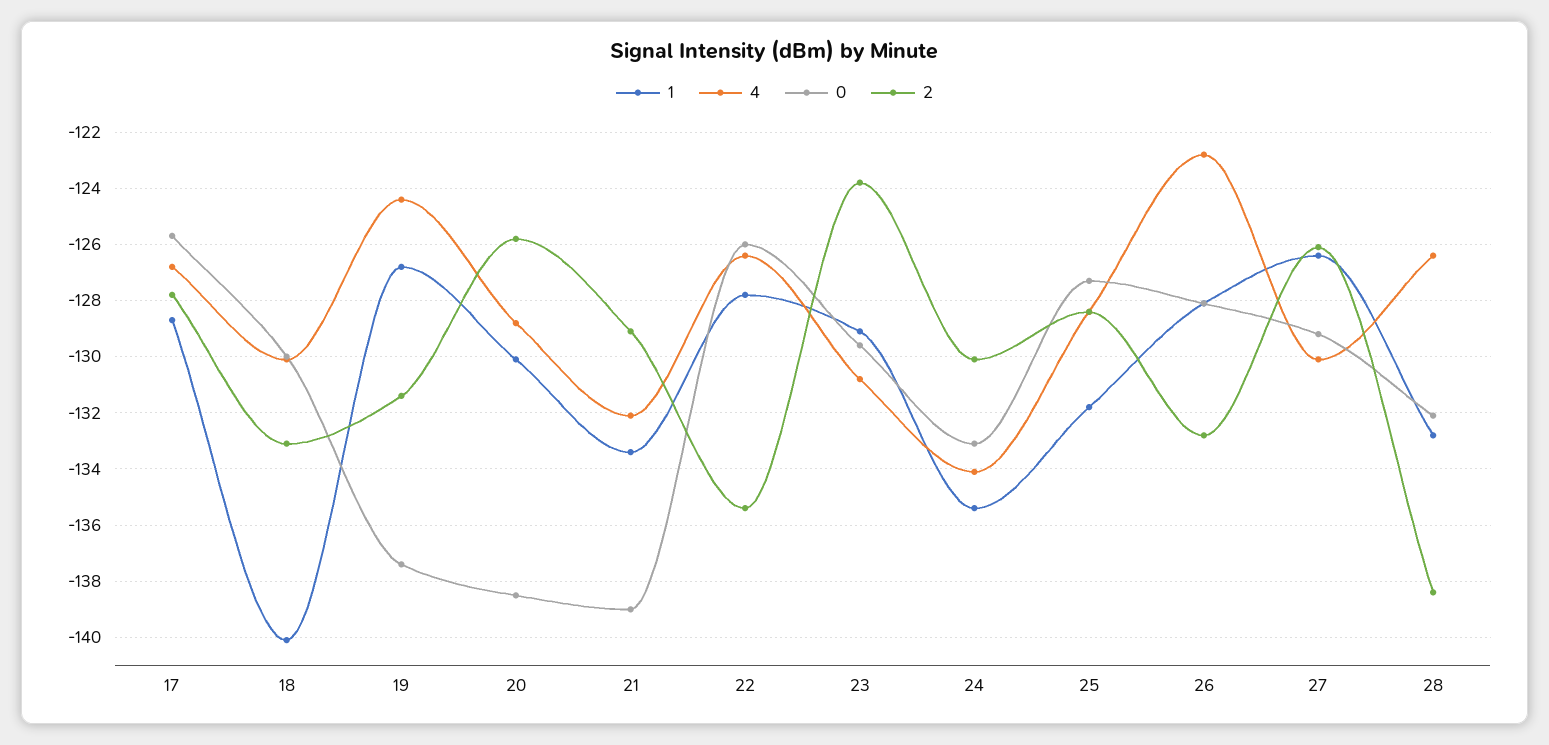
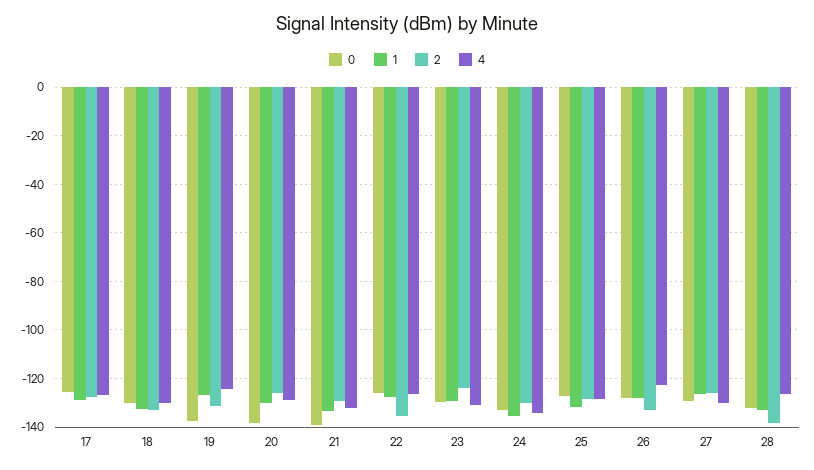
  {
    "1": {
      "17": -128.5,
-     "18": -140,
+     "18": -132.5,
      "19": -127,
      "20": -130,
      "21": -133.5,
      "22": -128,
      "23": -129,
      "24": -135.5,
      "25": -132,
      "26": -128,
      "27": -126.5,
      "28": -133
    },
    "4": {
      "17": -127,
      "18": -130,
      "19": -124.5,
      "20": -129,
      "21": -132,
      "22": -126.5,
      "23": -131,
      "24": -134,
      "25": -128.5,
      "26": -123,
      "27": -130,
      "28": -126.5
    },
    "0": {
      "17": -125.5,
      "18": -130,
      "19": -137.5,
      "20": -138.5,
      "21": -139,
      "22": -126,
      "23": -129.5,
      "24": -133,
      "25": -127.5,
      "26": -128,
      "27": -129,
      "28": -132
    },
    "2": {
      "17": -128,
      "18": -133,
      "19": -131.5,
      "20": -126,
      "21": -129,
      "22": -135.5,
      "23": -124,
      "24": -130,
      "25": -128.5,
      "26": -133,
      "27": -126,
      "28": -138.5
    }
  }

